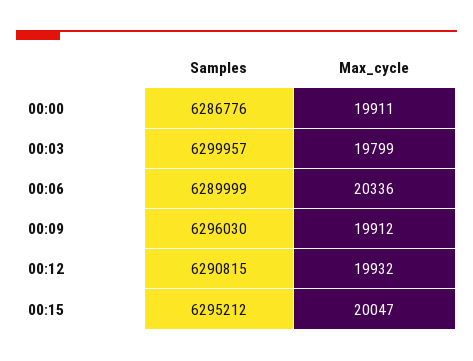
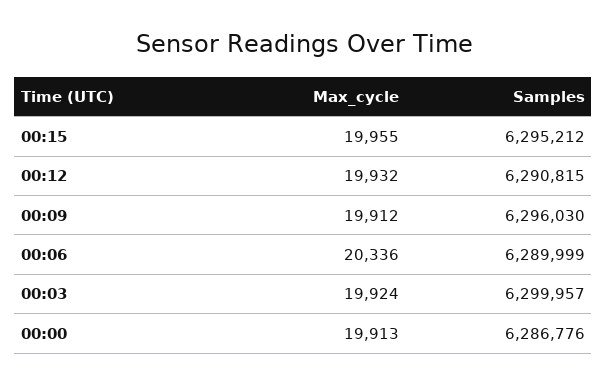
  {
    "Samples": {
      "00:00": 6286776,
      "00:03": 6299957,
      "00:06": 6289999,
      "00:09": 6296030,
      "00:12": 6290815,
      "00:15": 6295212
    },
    "Max_cycle": {
-     "00:00": 19911,
+     "00:00": 19913,
-     "00:03": 19799,
+     "00:03": 19924,
      "00:06": 20336,
      "00:09": 19912,
      "00:12": 19932,
-     "00:15": 20047
+     "00:15": 19955
    }
  }

